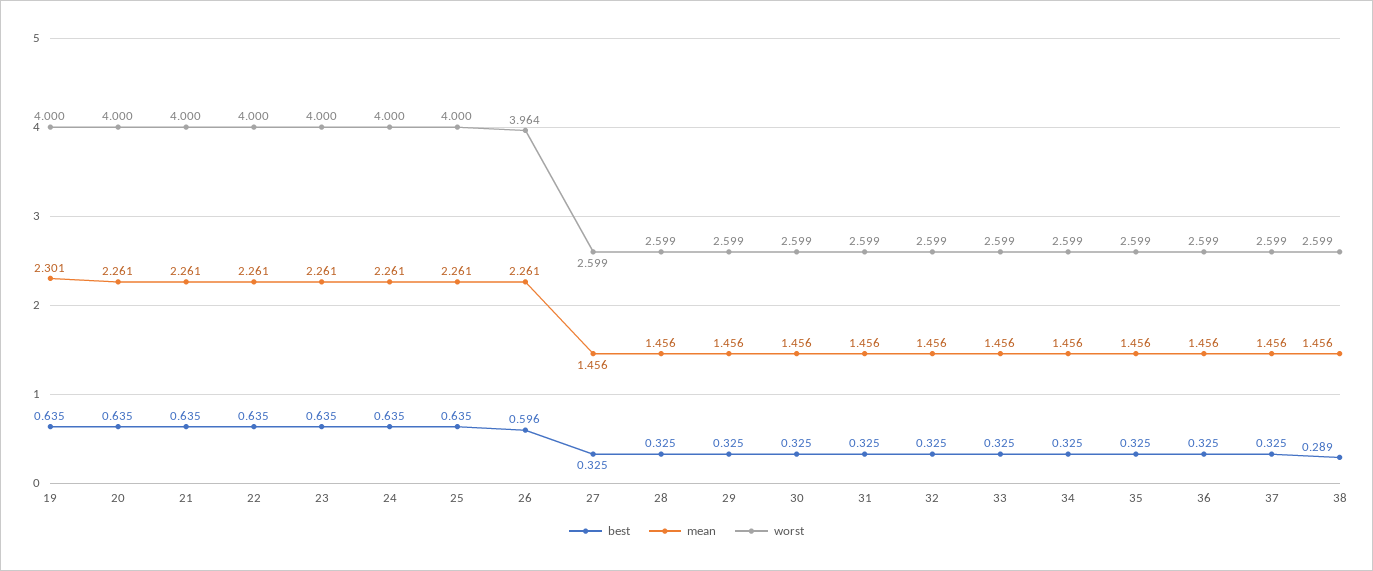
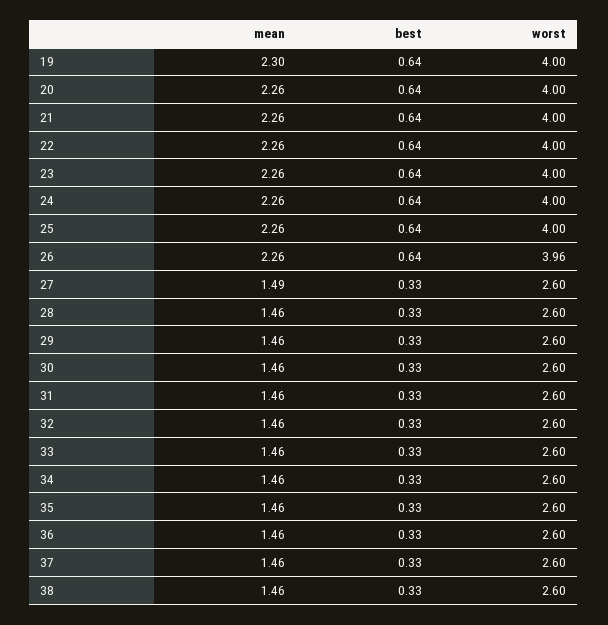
  {
    "best": {
      "19": 0.635,
      "20": 0.635,
      "21": 0.635,
      "22": 0.635,
      "23": 0.635,
      "24": 0.635,
      "25": 0.635,
-     "26": 0.596,
+     "26": 0.64,
      "27": 0.325,
      "28": 0.325,
      "29": 0.325,
      "30": 0.325,
      "31": 0.325,
      "32": 0.325,
      "33": 0.325,
      "34": 0.325,
      "35": 0.325,
      "36": 0.325,
      "37": 0.325,
-     "38": 0.289
+     "38": 0.33
    },
    "mean": {
      "19": 2.301,
      "20": 2.261,
      "21": 2.261,
      "22": 2.261,
      "23": 2.261,
      "24": 2.261,
      "25": 2.261,
      "26": 2.261,
-     "27": 1.456,
+     "27": 1.49,
      "28": 1.456,
      "29": 1.456,
      "30": 1.456,
      "31": 1.456,
      "32": 1.456,
      "33": 1.456,
      "34": 1.456,
      "35": 1.456,
      "36": 1.456,
      "37": 1.456,
      "38": 1.456
    },
    "worst": {
      "19": 4,
      "20": 4,
      "21": 4,
      "22": 4,
      "23": 4,
      "24": 4,
      "25": 4,
      "26": 3.964,
      "27": 2.599,
      "28": 2.599,
      "29": 2.599,
      "30": 2.599,
      "31": 2.599,
      "32": 2.599,
      "33": 2.599,
      "34": 2.599,
      "35": 2.599,
      "36": 2.599,
      "37": 2.599,
      "38": 2.599
    }
  }

